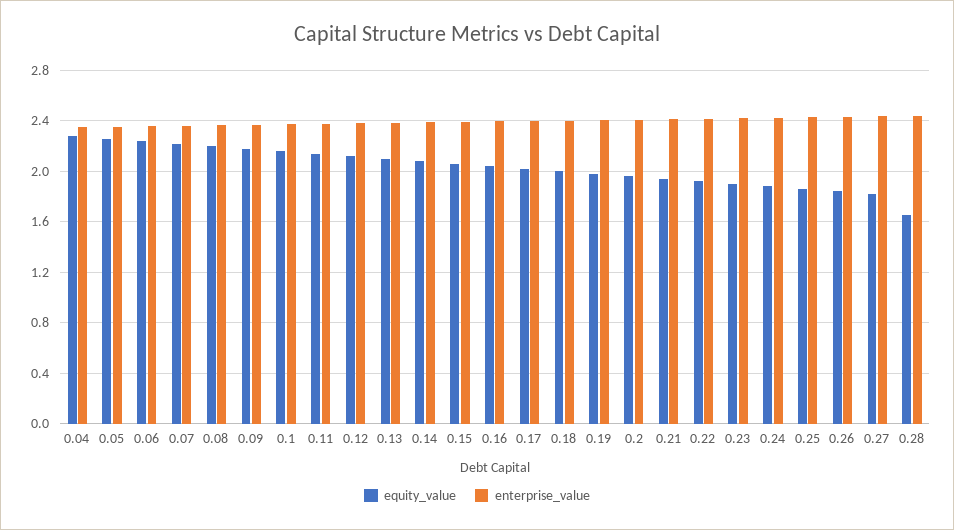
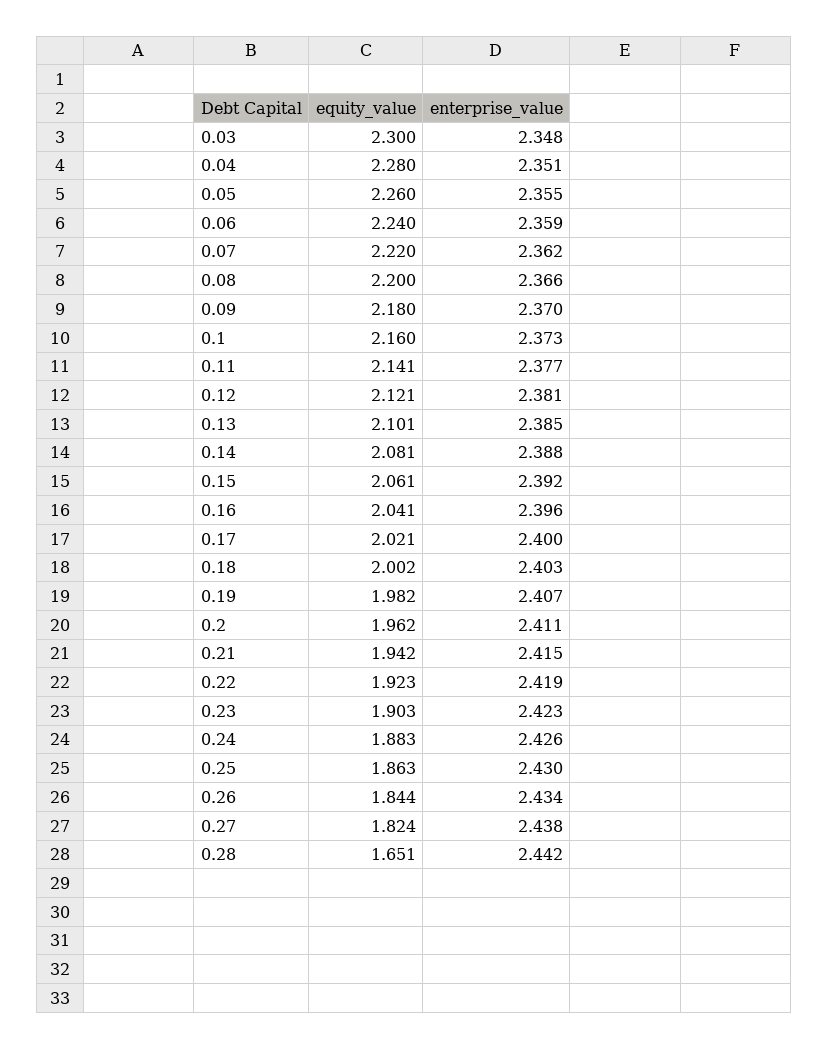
  {
    "equity_value": {
      "0.04": 2.28,
      "0.05": 2.26,
      "0.06": 2.24,
      "0.07": 2.22,
      "0.08": 2.2,
      "0.09": 2.18,
      "0.1": 2.16,
      "0.11": 2.141,
      "0.12": 2.121,
      "0.13": 2.101,
      "0.14": 2.081,
      "0.15": 2.061,
      "0.16": 2.041,
      "0.17": 2.021,
      "0.18": 2.002,
      "0.19": 1.982,
      "0.2": 1.962,
      "0.21": 1.942,
      "0.22": 1.923,
      "0.23": 1.903,
      "0.24": 1.883,
      "0.25": 1.863,
      "0.26": 1.844,
      "0.27": 1.824,
-     "0.28": 1.651
+     "0.28": 1.651,
+     "0.03": 2.3
    },
    "enterprise_value": {
      "0.04": 2.351,
      "0.05": 2.355,
      "0.06": 2.359,
      "0.07": 2.362,
      "0.08": 2.366,
      "0.09": 2.37,
      "0.1": 2.373,
      "0.11": 2.377,
      "0.12": 2.381,
      "0.13": 2.385,
      "0.14": 2.388,
      "0.15": 2.392,
      "0.16": 2.396,
      "0.17": 2.4,
      "0.18": 2.403,
      "0.19": 2.407,
      "0.2": 2.411,
      "0.21": 2.415,
      "0.22": 2.419,
      "0.23": 2.423,
      "0.24": 2.426,
      "0.25": 2.43,
      "0.26": 2.434,
      "0.27": 2.438,
-     "0.28": 2.442
+     "0.28": 2.442,
+     "0.03": 2.348
    }
  }

